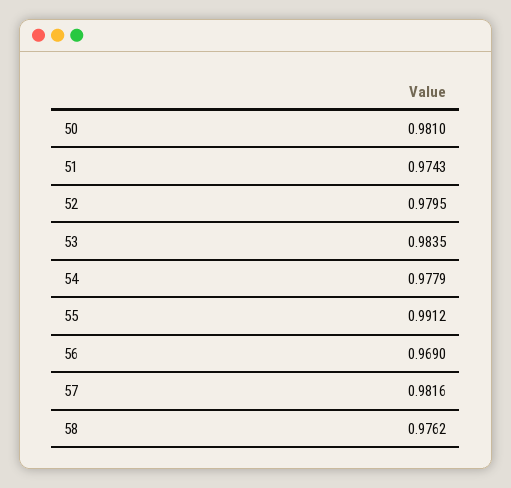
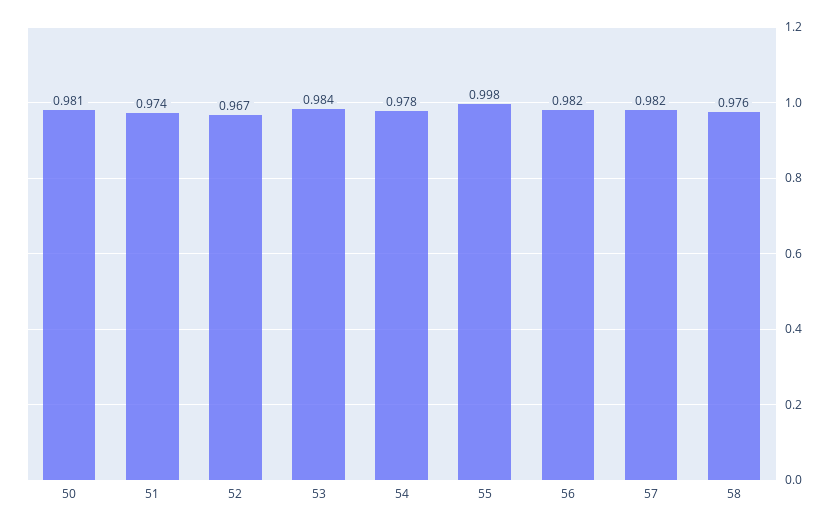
  {
    "50": 0.981,
    "51": 0.9743,
-   "52": 0.9795,
+   "52": 0.967,
    "53": 0.9835,
    "54": 0.9779,
-   "55": 0.9912,
+   "55": 0.998,
-   "56": 0.969,
+   "56": 0.982,
    "57": 0.9816,
    "58": 0.9762
  }

